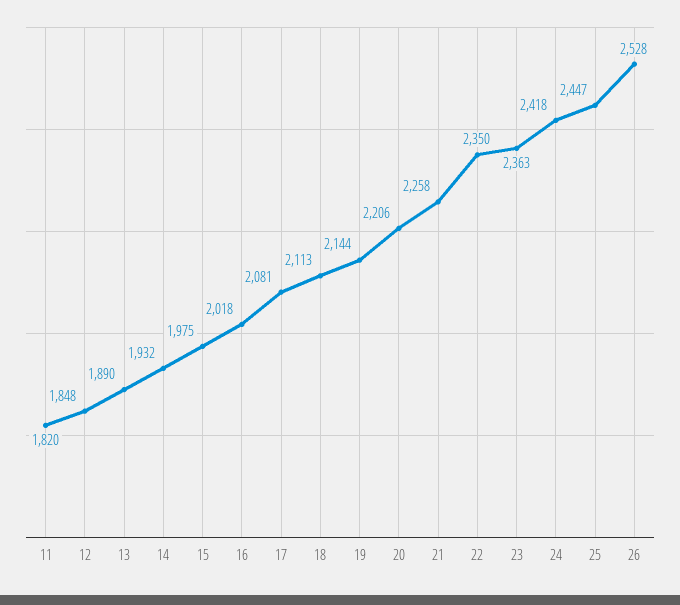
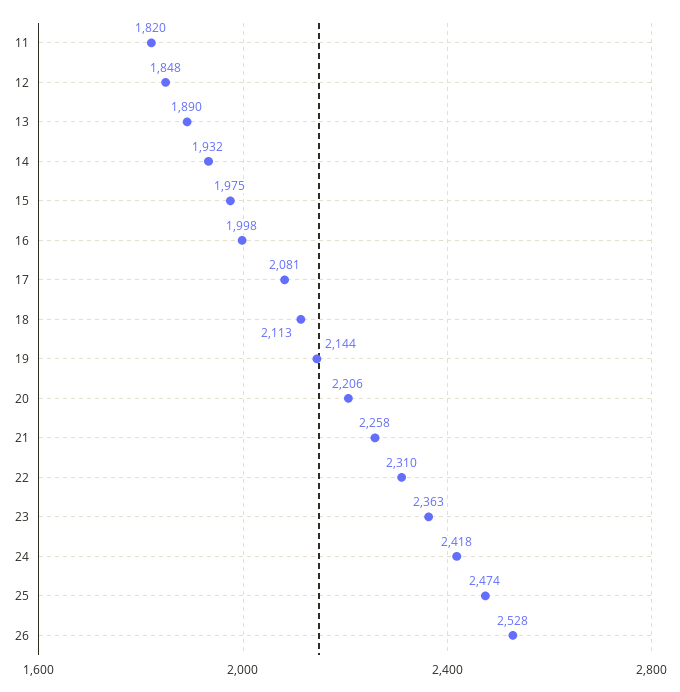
  {
    "11": 1820,
    "12": 1848,
    "13": 1890,
    "14": 1932,
    "15": 1975,
-   "16": 2018,
+   "16": 1998,
    "17": 2081,
    "18": 2113,
    "19": 2144,
    "20": 2206,
    "21": 2258,
-   "22": 2350,
+   "22": 2310,
    "23": 2363,
    "24": 2418,
-   "25": 2447,
+   "25": 2474,
    "26": 2528
  }

